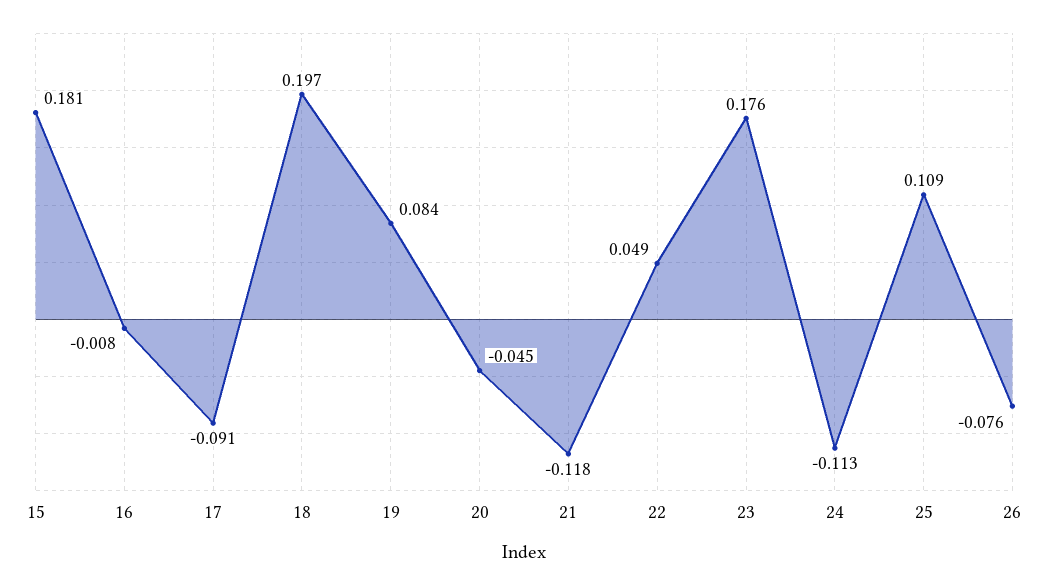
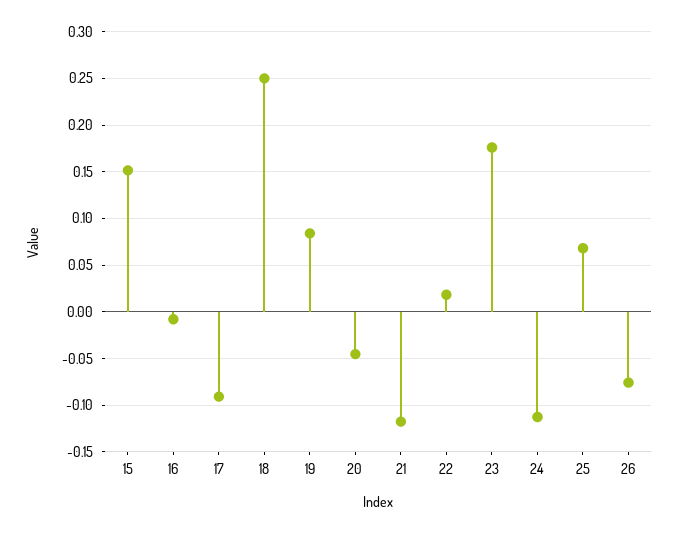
  {
-   "15": 0.181,
+   "15": 0.15,
    "16": -0.008,
    "17": -0.091,
-   "18": 0.197,
+   "18": 0.25,
    "19": 0.084,
    "20": -0.045,
    "21": -0.118,
-   "22": 0.049,
+   "22": 0.02,
    "23": 0.176,
    "24": -0.113,
-   "25": 0.109,
+   "25": 0.07,
    "26": -0.076
  }

